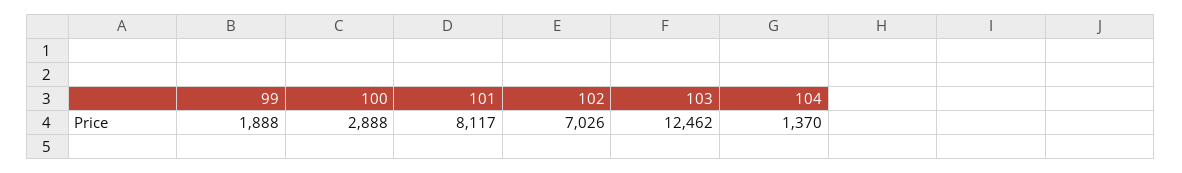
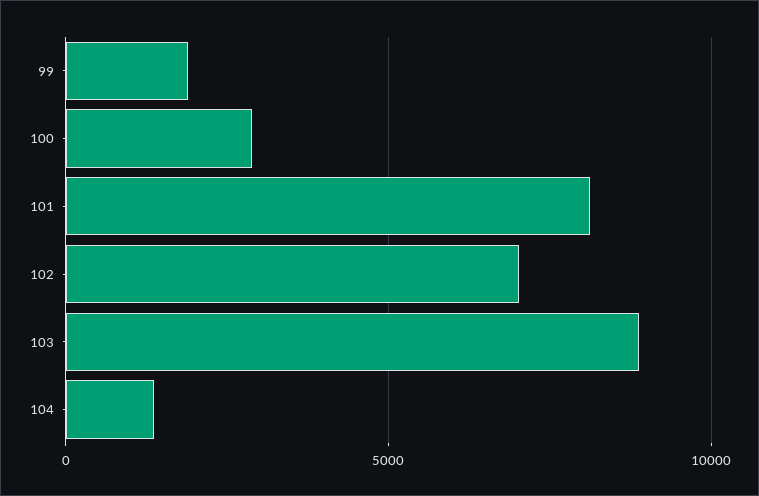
  {
    "99": 1888,
    "100": 2888,
    "101": 8117,
    "102": 7026,
-   "103": 12462,
+   "103": 9000,
    "104": 1370
  }

